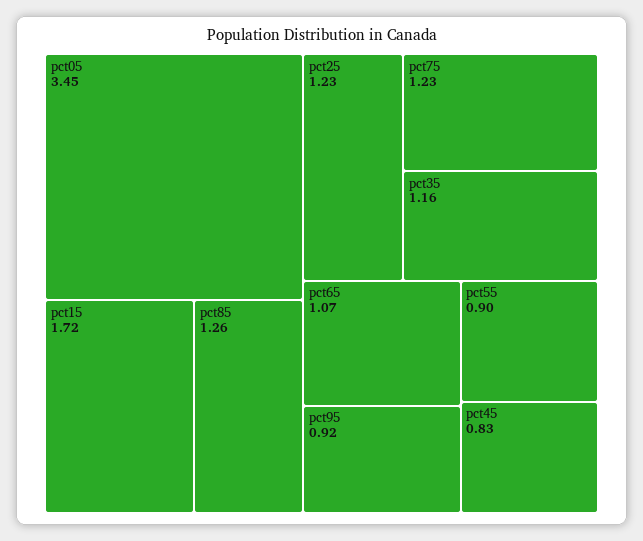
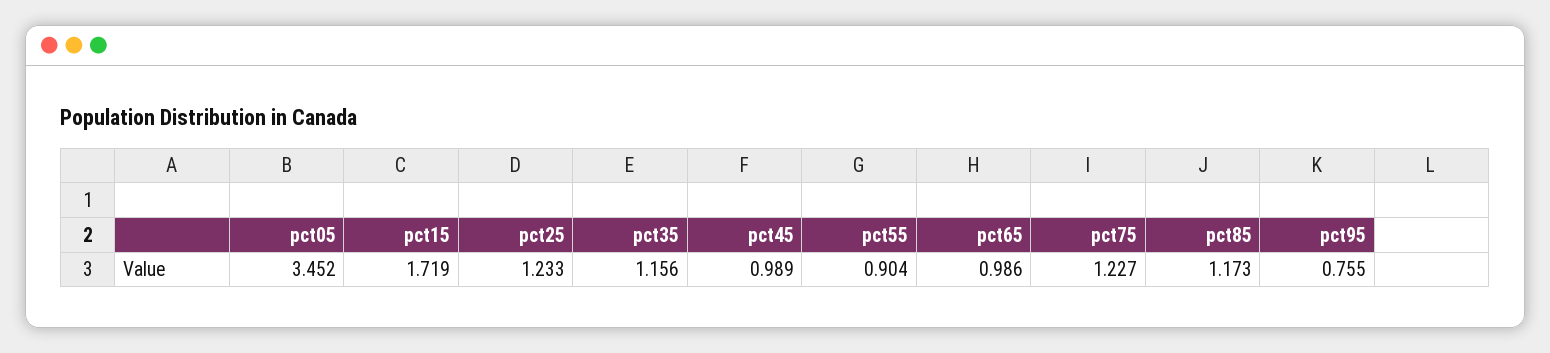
  {
    "pct05": 3.452,
    "pct15": 1.719,
-   "pct85": 1.26,
+   "pct85": 1.173,
    "pct25": 1.233,
    "pct75": 1.227,
    "pct35": 1.156,
-   "pct65": 1.07,
+   "pct65": 0.986,
-   "pct95": 0.92,
+   "pct95": 0.755,
    "pct55": 0.904,
-   "pct45": 0.83
+   "pct45": 0.989
  }

